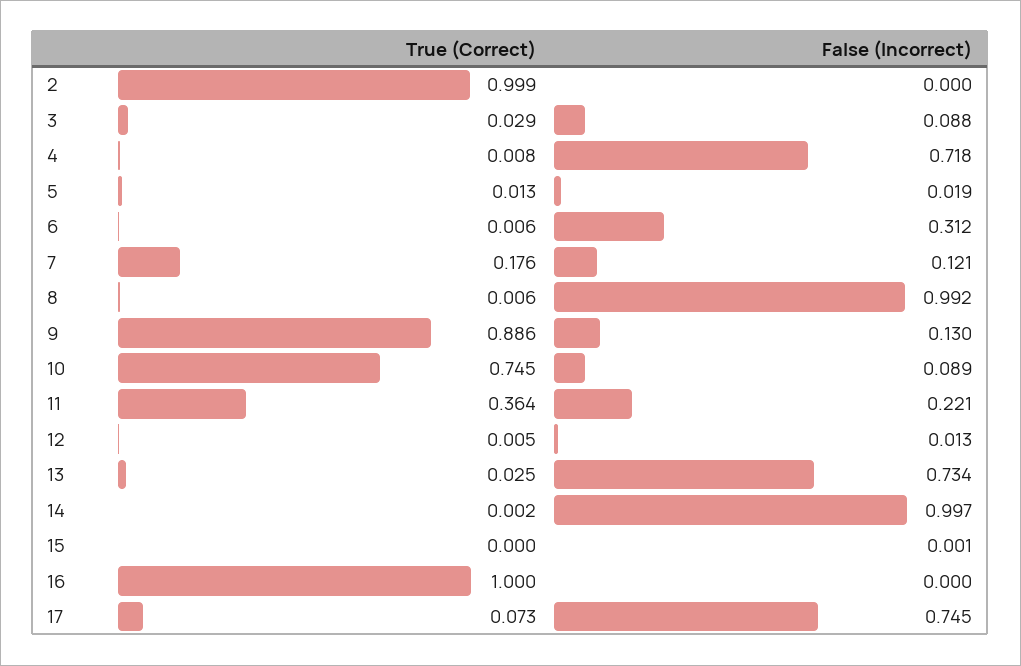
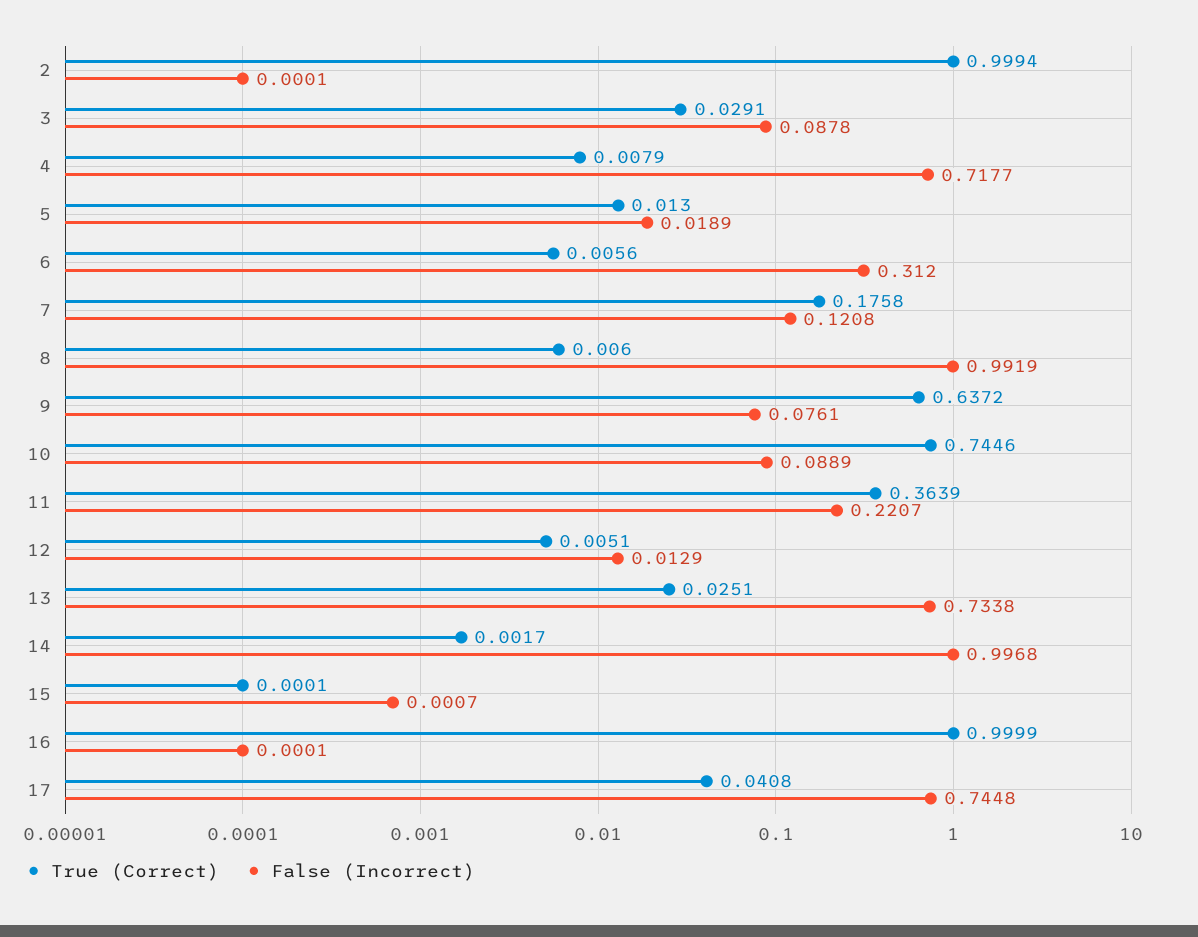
  {
    "True (Correct)": {
      "2": 0.9994,
      "3": 0.0291,
      "4": 0.0079,
      "5": 0.013,
      "6": 0.0056,
      "7": 0.1758,
      "8": 0.006,
-     "9": 0.886,
+     "9": 0.6372,
      "10": 0.7446,
      "11": 0.3639,
      "12": 0.0051,
      "13": 0.0251,
      "14": 0.0017,
      "15": 0.0001,
      "16": 0.9999,
-     "17": 0.073
+     "17": 0.0408
    },
    "False (Incorrect)": {
      "2": 0.0001,
      "3": 0.0878,
      "4": 0.7177,
      "5": 0.0189,
      "6": 0.312,
      "7": 0.1208,
      "8": 0.9919,
-     "9": 0.13,
+     "9": 0.0761,
      "10": 0.0889,
      "11": 0.2207,
      "12": 0.0129,
      "13": 0.7338,
      "14": 0.9968,
      "15": 0.0007,
      "16": 0.0001,
      "17": 0.7448
    }
  }

